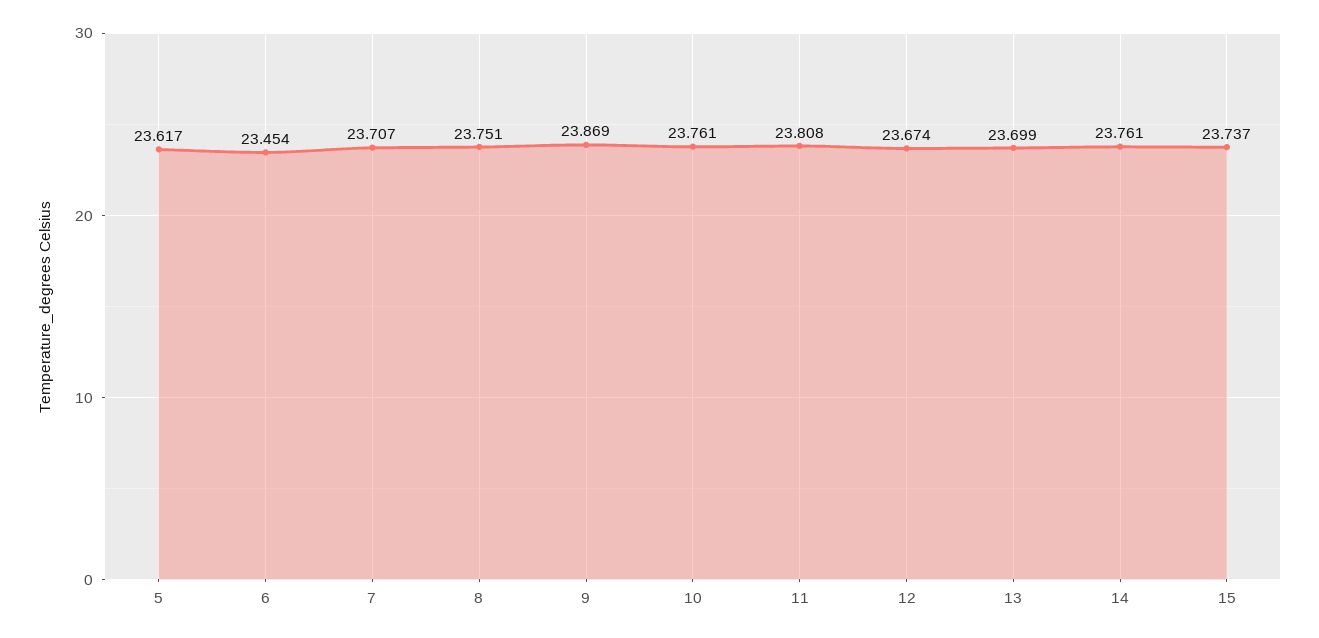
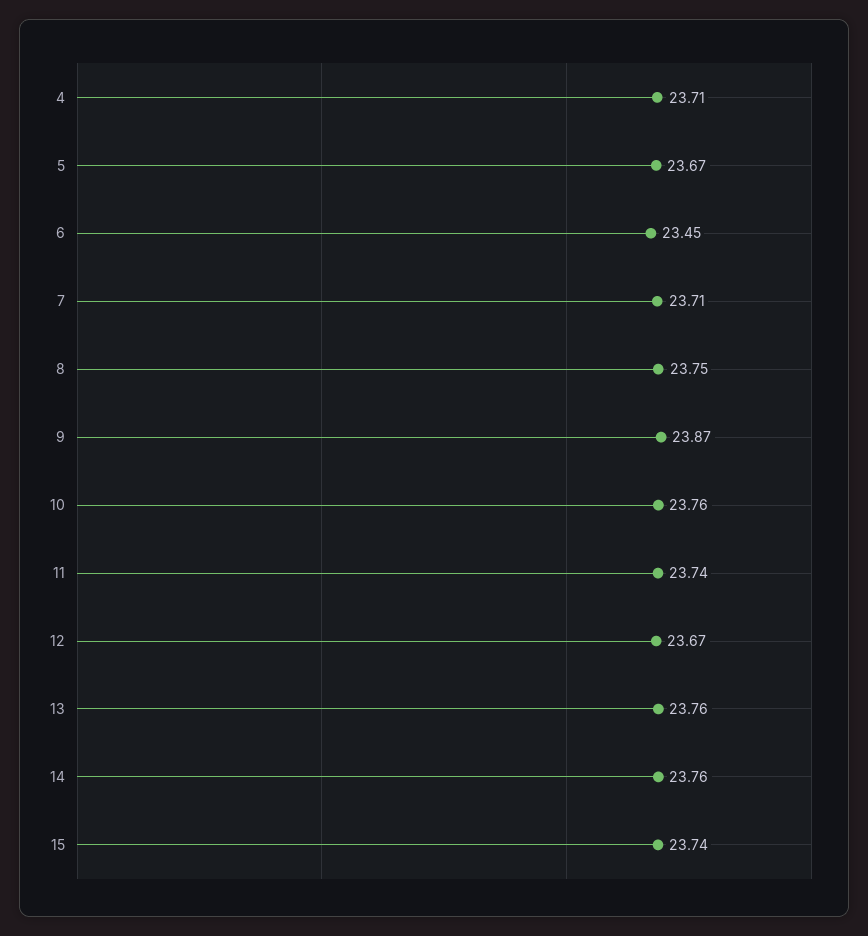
  {
-   "5": 23.617,
+   "5": 23.67,
    "6": 23.454,
    "7": 23.707,
    "8": 23.751,
    "9": 23.869,
    "10": 23.761,
-   "11": 23.808,
+   "11": 23.74,
    "12": 23.674,
-   "13": 23.699,
+   "13": 23.76,
    "14": 23.761,
-   "15": 23.737
+   "15": 23.737,
+   "4": 23.71
  }

